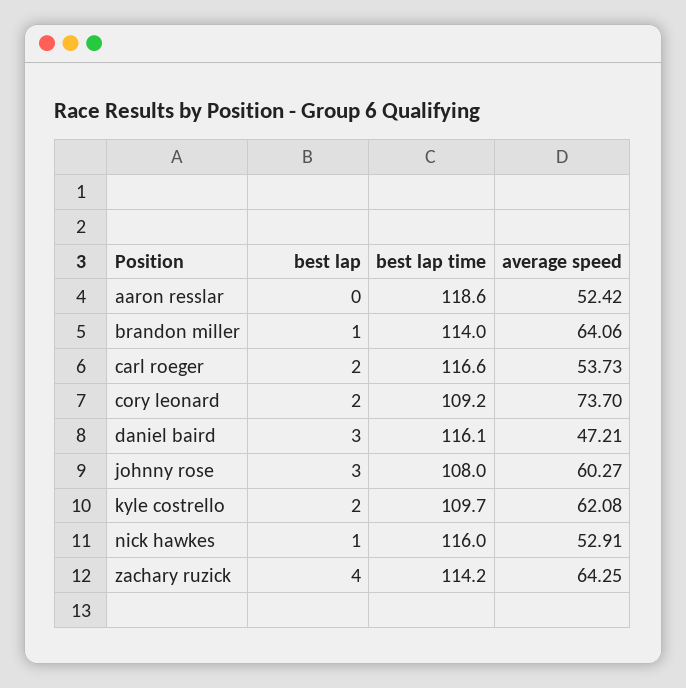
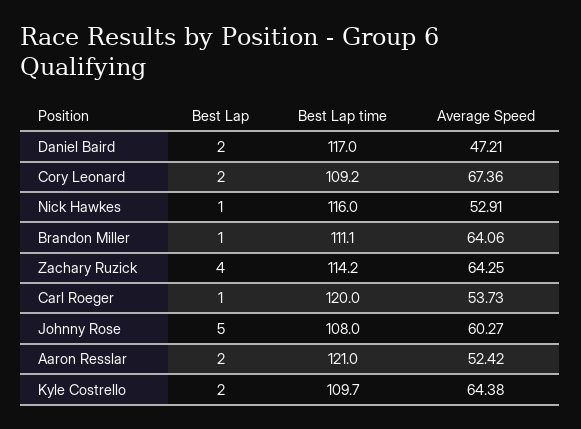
  {
    "best lap": {
-     "aaron resslar": 0,
+     "aaron resslar": 2,
      "brandon miller": 1,
-     "carl roeger": 2,
+     "carl roeger": 1,
      "cory leonard": 2,
-     "daniel baird": 3,
+     "daniel baird": 2,
-     "johnny rose": 3,
+     "johnny rose": 5,
      "kyle costrello": 2,
      "nick hawkes": 1,
      "zachary ruzick": 4
    },
    "best lap time": {
-     "aaron resslar": 118.6,
+     "aaron resslar": 121,
-     "brandon miller": 114,
+     "brandon miller": 111.1,
-     "carl roeger": 116.6,
+     "carl roeger": 120,
      "cory leonard": 109.2,
-     "daniel baird": 116.1,
+     "daniel baird": 117,
      "johnny rose": 108,
      "kyle costrello": 109.7,
      "nick hawkes": 116,
      "zachary ruzick": 114.2
    },
    "average speed": {
      "aaron resslar": 52.42,
      "brandon miller": 64.06,
      "carl roeger": 53.73,
-     "cory leonard": 73.7,
+     "cory leonard": 67.36,
      "daniel baird": 47.21,
      "johnny rose": 60.27,
-     "kyle costrello": 62.08,
+     "kyle costrello": 64.38,
      "nick hawkes": 52.91,
      "zachary ruzick": 64.25
    }
  }

